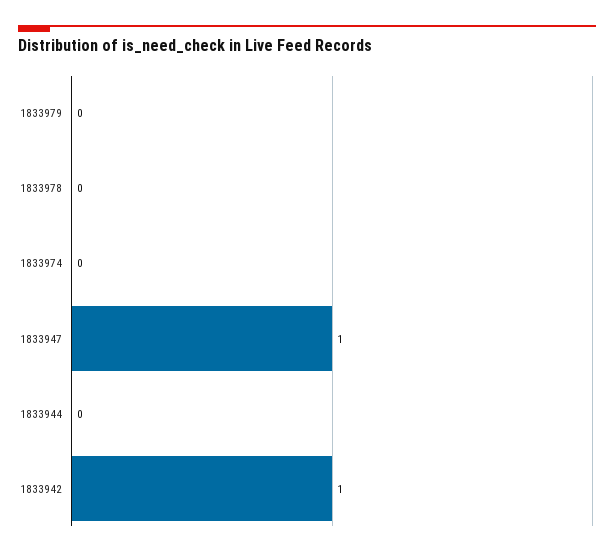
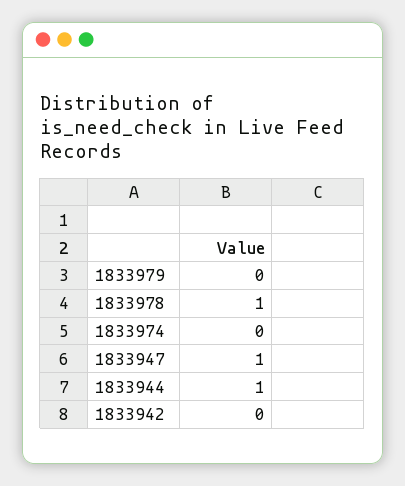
  {
    "1833979": 0,
-   "1833978": 0,
+   "1833978": 1,
    "1833974": 0,
    "1833947": 1,
-   "1833944": 0,
+   "1833944": 1,
-   "1833942": 1
+   "1833942": 0
  }

